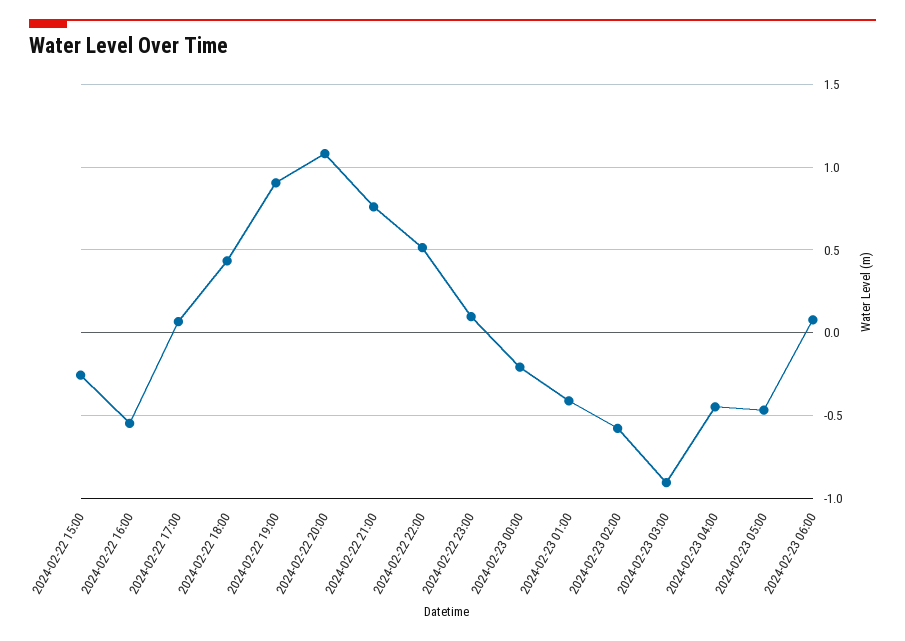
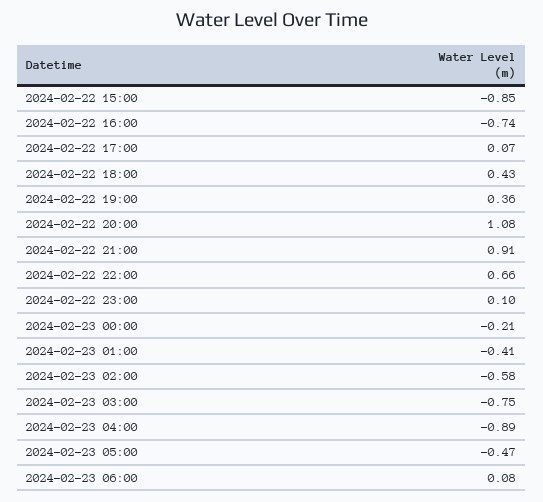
  {
-   "2024-02-22 15:00": -0.25,
+   "2024-02-22 15:00": -0.85,
-   "2024-02-22 16:00": -0.55,
+   "2024-02-22 16:00": -0.74,
    "2024-02-22 17:00": 0.07,
    "2024-02-22 18:00": 0.43,
-   "2024-02-22 19:00": 0.9,
+   "2024-02-22 19:00": 0.36,
    "2024-02-22 20:00": 1.08,
-   "2024-02-22 21:00": 0.75,
+   "2024-02-22 21:00": 0.91,
-   "2024-02-22 22:00": 0.5,
+   "2024-02-22 22:00": 0.66,
    "2024-02-22 23:00": 0.1,
    "2024-02-23 00:00": -0.21,
    "2024-02-23 01:00": -0.41,
    "2024-02-23 02:00": -0.58,
-   "2024-02-23 03:00": -0.9,
+   "2024-02-23 03:00": -0.75,
-   "2024-02-23 04:00": -0.45,
+   "2024-02-23 04:00": -0.89,
    "2024-02-23 05:00": -0.47,
    "2024-02-23 06:00": 0.08
  }

